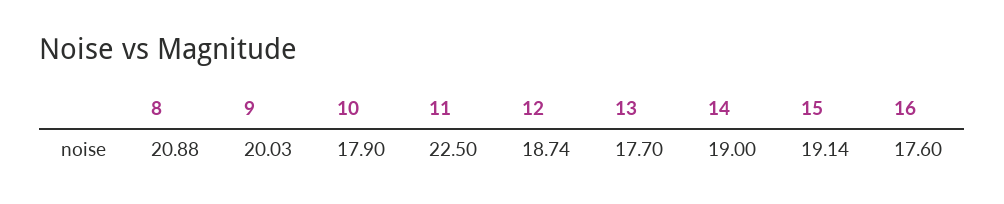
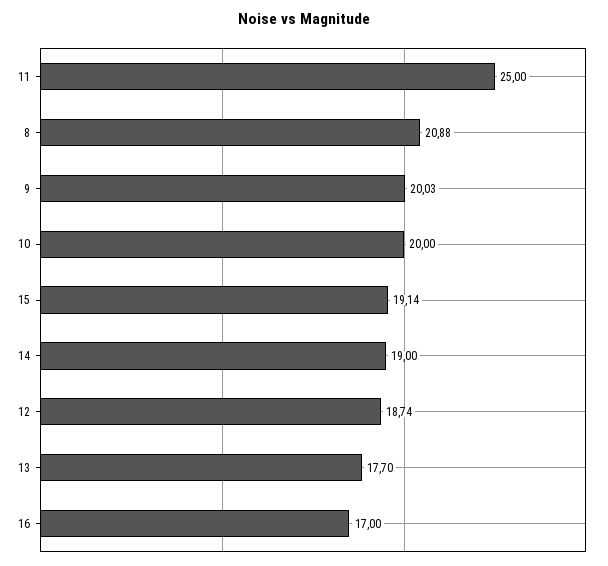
  {
    "8": 20.88,
    "9": 20.03,
-   "10": 17.9,
+   "10": 20,
-   "11": 22.5,
+   "11": 25,
    "12": 18.74,
    "13": 17.7,
    "14": 19,
    "15": 19.14,
-   "16": 17.6
+   "16": 17
  }

